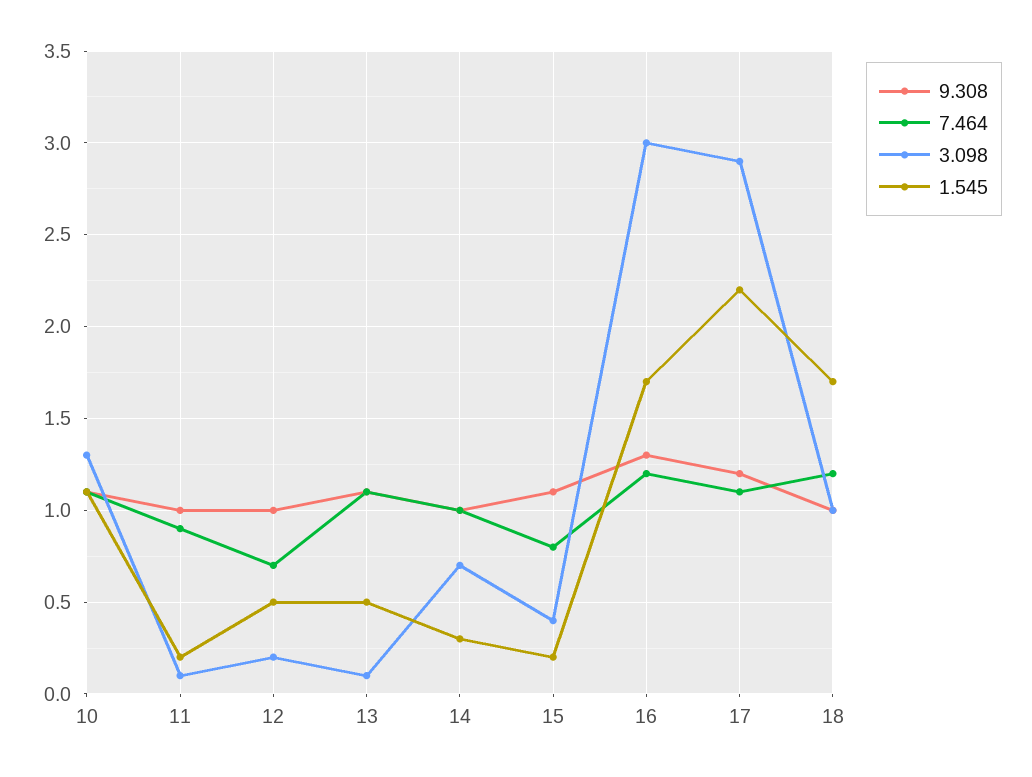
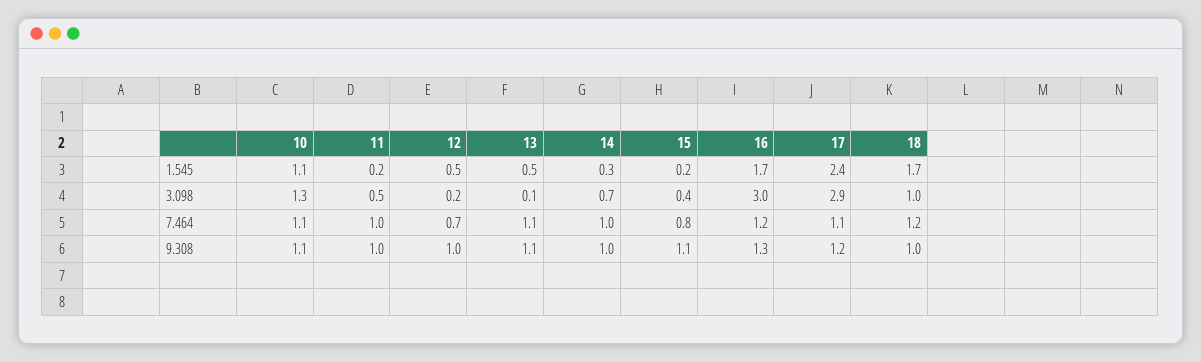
  {
    "9.308": {
      "10": 1.1,
      "11": 1,
      "12": 1,
      "13": 1.1,
      "14": 1,
      "15": 1.1,
      "16": 1.3,
      "17": 1.2,
      "18": 1
    },
    "7.464": {
      "10": 1.1,
-     "11": 0.9,
+     "11": 1,
      "12": 0.7,
      "13": 1.1,
      "14": 1,
      "15": 0.8,
      "16": 1.2,
      "17": 1.1,
      "18": 1.2
    },
    "3.098": {
      "10": 1.3,
-     "11": 0.1,
+     "11": 0.5,
      "12": 0.2,
      "13": 0.1,
      "14": 0.7,
      "15": 0.4,
      "16": 3,
      "17": 2.9,
      "18": 1
    },
    "1.545": {
      "10": 1.1,
      "11": 0.2,
      "12": 0.5,
      "13": 0.5,
      "14": 0.3,
      "15": 0.2,
      "16": 1.7,
-     "17": 2.2,
+     "17": 2.4,
      "18": 1.7
    }
  }

